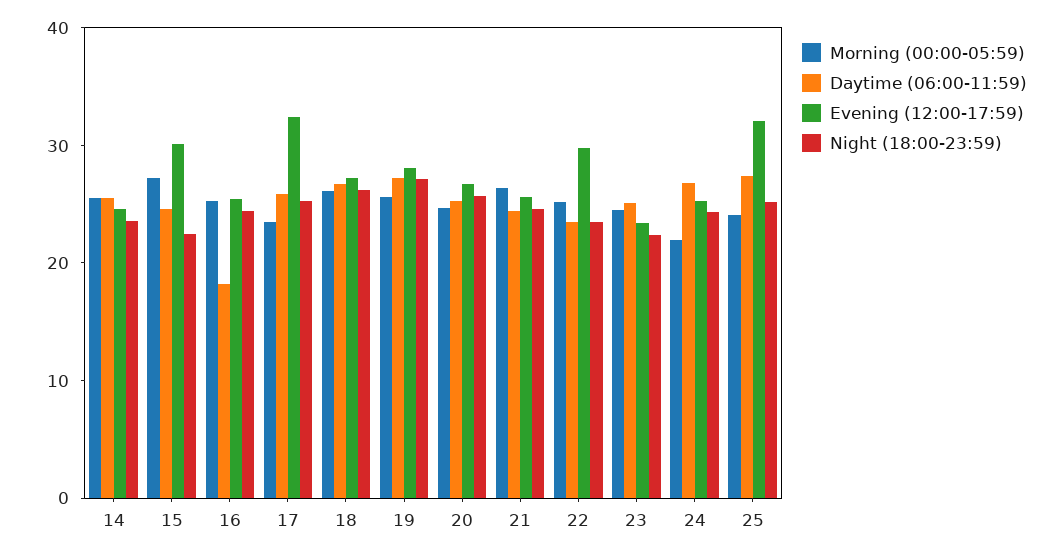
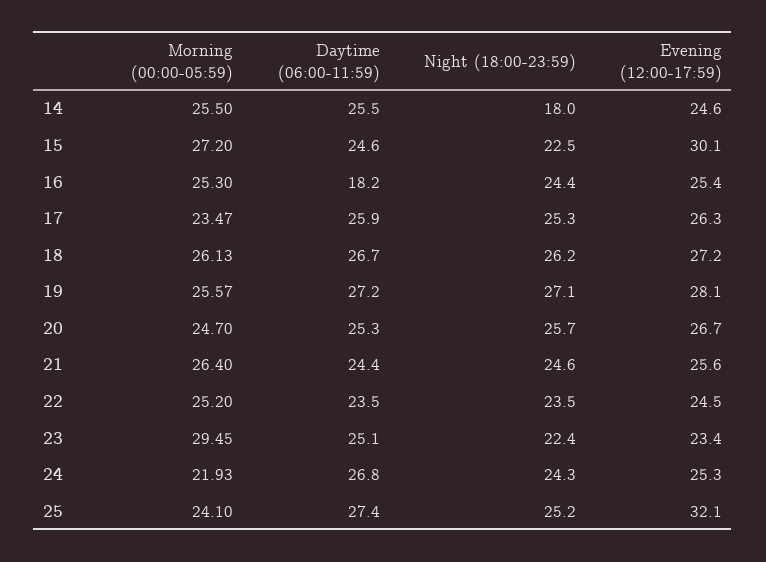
  {
    "Morning (00:00-05:59)": {
      "14": 25.5,
      "15": 27.2,
      "16": 25.3,
      "17": 23.47,
      "18": 26.13,
      "19": 25.57,
      "20": 24.7,
      "21": 26.4,
      "22": 25.2,
-     "23": 24,
+     "23": 29.45,
      "24": 21.93,
      "25": 24.1
    },
    "Daytime (06:00-11:59)": {
      "14": 25.5,
      "15": 24.6,
      "16": 18.2,
      "17": 25.9,
      "18": 26.7,
      "19": 27.2,
      "20": 25.3,
      "21": 24.4,
      "22": 23.5,
      "23": 25.1,
      "24": 26.8,
      "25": 27.4
    },
    "Evening (12:00-17:59)": {
      "14": 24.6,
      "15": 30.1,
      "16": 25.4,
-     "17": 32,
+     "17": 26.3,
      "18": 27.2,
      "19": 28.1,
      "20": 26.7,
      "21": 25.6,
-     "22": 30,
+     "22": 24.5,
      "23": 23.4,
      "24": 25.3,
      "25": 32.1
    },
    "Night (18:00-23:59)": {
-     "14": 24,
+     "14": 18,
      "15": 22.5,
      "16": 24.4,
      "17": 25.3,
      "18": 26.2,
      "19": 27.1,
      "20": 25.7,
      "21": 24.6,
      "22": 23.5,
      "23": 22.4,
      "24": 24.3,
      "25": 25.2
    }
  }

